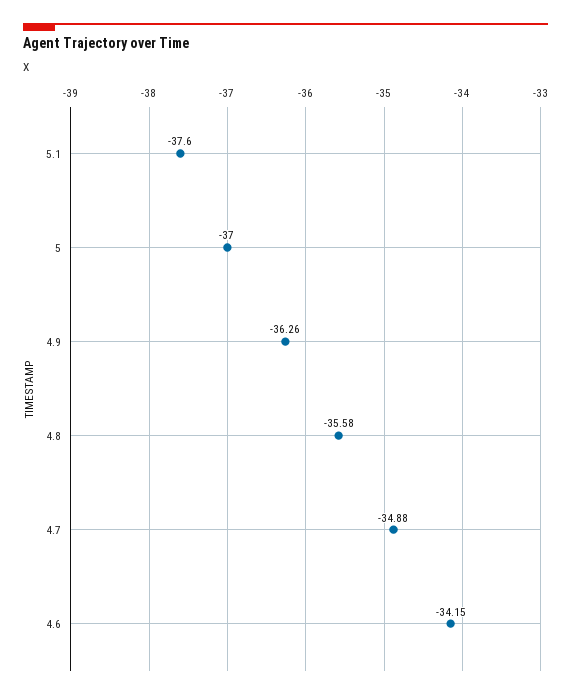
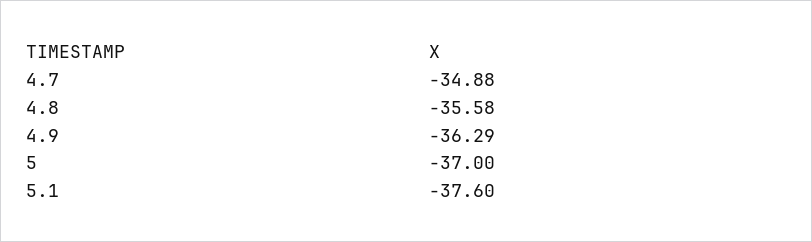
  {
    "5.1": -37.6,
    "5": -37,
-   "4.9": -36.26,
+   "4.9": -36.29,
    "4.8": -35.58,
-   "4.7": -34.88,
+   "4.7": -34.88
-   "4.6": -34.15
  }

